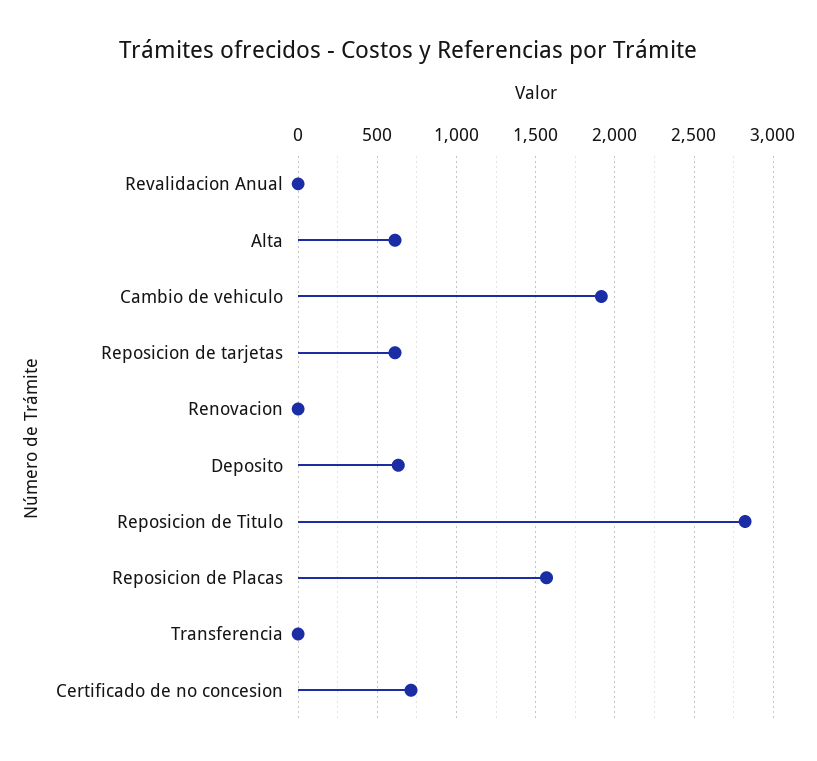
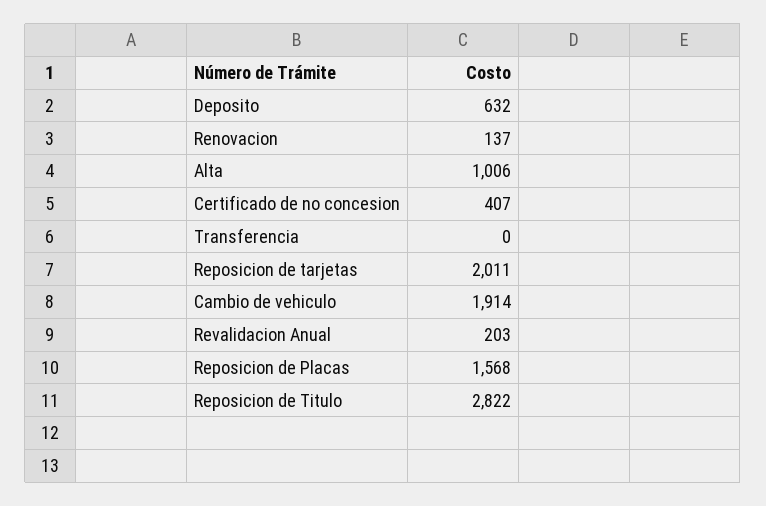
  {
-   "Revalidacion Anual": 0,
+   "Revalidacion Anual": 203,
-   "Alta": 600,
+   "Alta": 1006,
    "Cambio de vehiculo": 1914,
-   "Reposicion de tarjetas": 600,
+   "Reposicion de tarjetas": 2011,
-   "Renovacion": 0,
+   "Renovacion": 137,
    "Deposito": 632,
    "Reposicion de Titulo": 2822,
    "Reposicion de Placas": 1568,
    "Transferencia": 0,
-   "Certificado de no concesion": 700
+   "Certificado de no concesion": 407
  }

